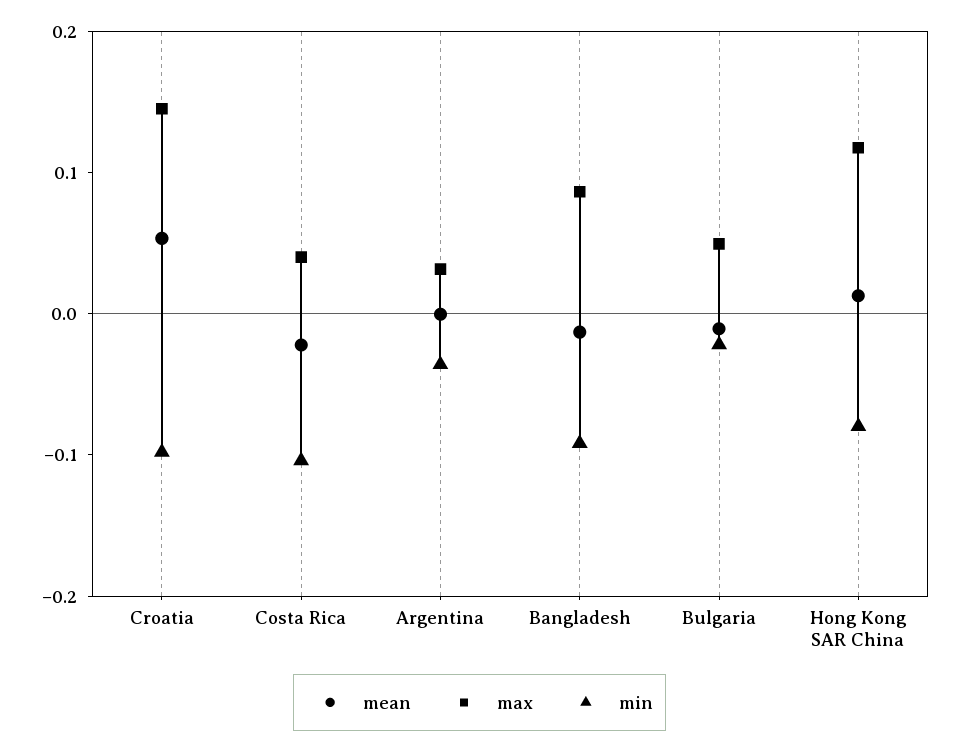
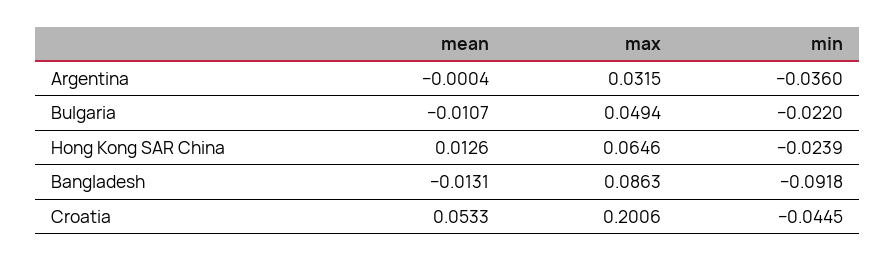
  {
    "mean": {
      "Croatia": 0.0533,
-     "Costa Rica": -0.02,
      "Argentina": -0.0004,
      "Bangladesh": -0.0131,
      "Bulgaria": -0.0107,
      "Hong Kong SAR China": 0.0126
    },
    "max": {
-     "Croatia": 0.14,
+     "Croatia": 0.2006,
-     "Costa Rica": 0.04,
      "Argentina": 0.0315,
      "Bangladesh": 0.0863,
      "Bulgaria": 0.0494,
-     "Hong Kong SAR China": 0.12
+     "Hong Kong SAR China": 0.0646
    },
    "min": {
-     "Croatia": -0.1,
+     "Croatia": -0.0445,
-     "Costa Rica": -0.1,
      "Argentina": -0.036,
      "Bangladesh": -0.0918,
      "Bulgaria": -0.022,
-     "Hong Kong SAR China": -0.08
+     "Hong Kong SAR China": -0.0239
    }
  }

